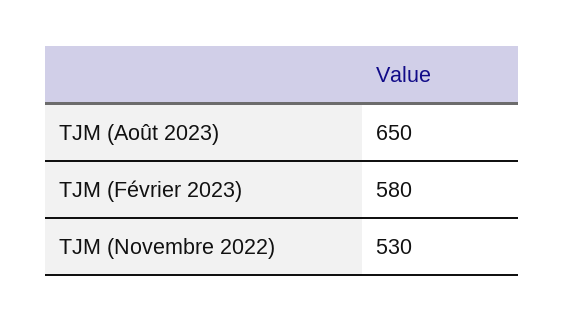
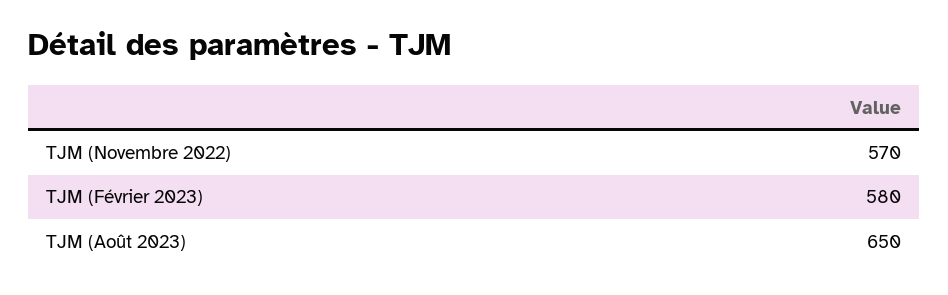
  {
    "TJM (Août 2023)": 650,
    "TJM (Février 2023)": 580,
-   "TJM (Novembre 2022)": 530
+   "TJM (Novembre 2022)": 570
  }

